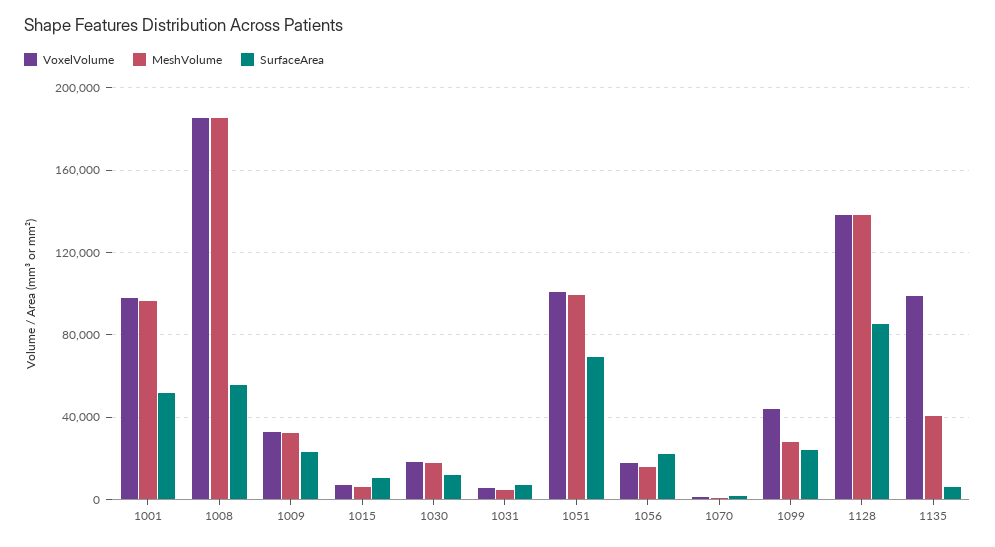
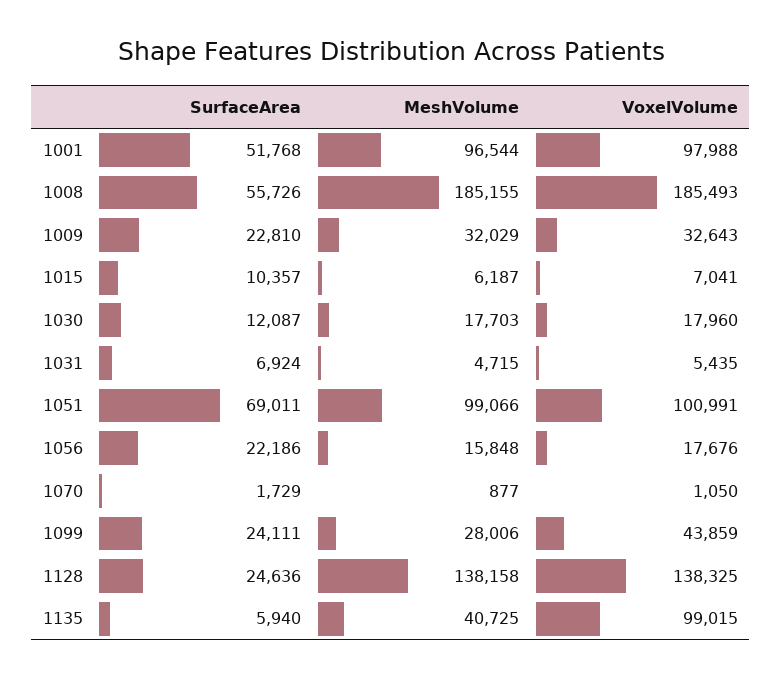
  {
    "VoxelVolume": {
      "1001": 97988,
      "1008": 185493,
      "1009": 32643,
      "1015": 7041,
      "1030": 17960,
      "1031": 5435,
      "1051": 100991,
      "1056": 17676,
      "1070": 1050,
      "1099": 43859,
      "1128": 138325,
      "1135": 99015
    },
    "MeshVolume": {
      "1001": 96544,
      "1008": 185155,
      "1009": 32029,
      "1015": 6187,
      "1030": 17703,
      "1031": 4715,
      "1051": 99066,
      "1056": 15848,
      "1070": 877,
      "1099": 28006,
      "1128": 138158,
      "1135": 40725
    },
    "SurfaceArea": {
      "1001": 51768,
      "1008": 55726,
      "1009": 22810,
      "1015": 10357,
      "1030": 12087,
      "1031": 6924,
      "1051": 69011,
      "1056": 22186,
      "1070": 1729,
      "1099": 24111,
-     "1128": 85000,
+     "1128": 24636,
      "1135": 5940
    }
  }

